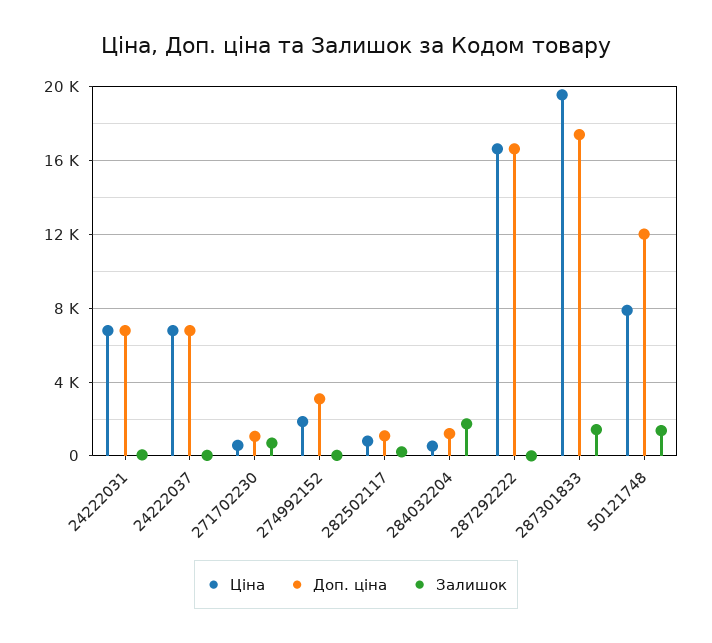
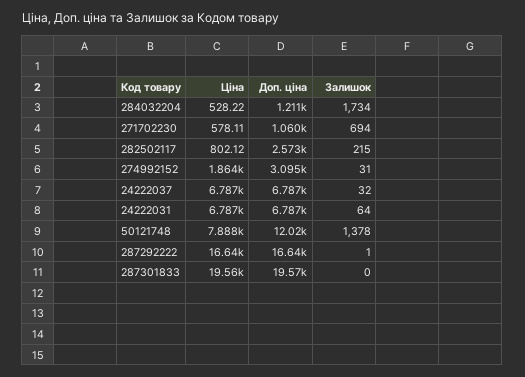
  {
    "Ціна": {
      "24222031": 6787,
      "24222037": 6787,
      "271702230": 578.11,
      "274992152": 1864,
      "282502117": 802.12,
      "284032204": 528.22,
      "287292222": 16640,
      "287301833": 19560,
      "50121748": 7888
    },
    "Доп. ціна": {
      "24222031": 6787,
      "24222037": 6787,
      "271702230": 1060,
      "274992152": 3095,
-     "282502117": 1000,
+     "282502117": 2573,
      "284032204": 1211,
      "287292222": 16640,
-     "287301833": 17500,
+     "287301833": 19570,
      "50121748": 12020
    },
    "Залишок": {
      "24222031": 64,
      "24222037": 32,
      "271702230": 694,
      "274992152": 31,
      "282502117": 215,
      "284032204": 1734,
      "287292222": 1,
-     "287301833": 1500,
+     "287301833": 0,
      "50121748": 1378
    }
  }

